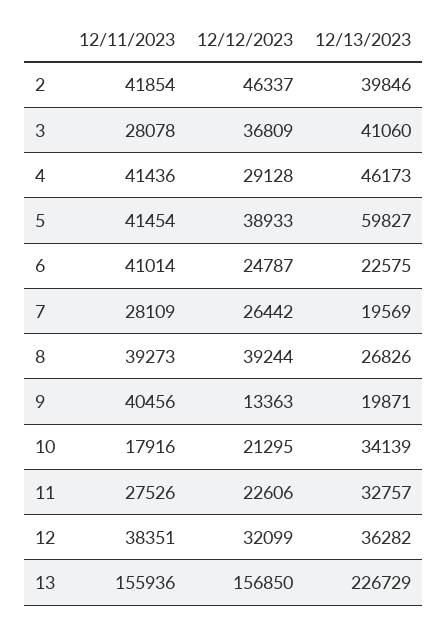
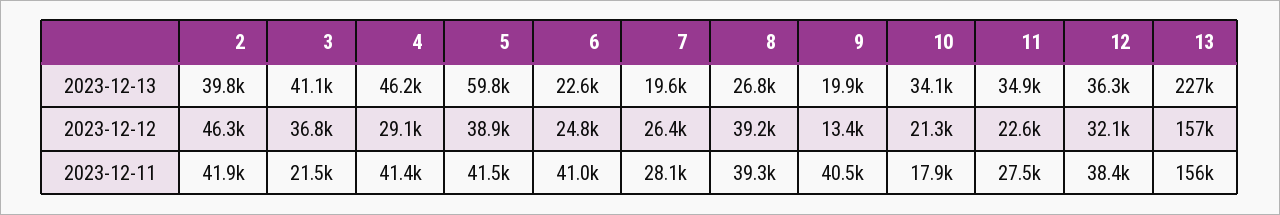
  {
    "12/11/2023": {
      "2": 41854,
-     "3": 28078,
+     "3": 21500,
      "4": 41436,
      "5": 41454,
      "6": 41014,
      "7": 28109,
      "8": 39273,
      "9": 40456,
      "10": 17916,
      "11": 27526,
      "12": 38351,
      "13": 155936
    },
    "12/12/2023": {
      "2": 46337,
      "3": 36809,
      "4": 29128,
      "5": 38933,
      "6": 24787,
      "7": 26442,
      "8": 39244,
      "9": 13363,
      "10": 21295,
      "11": 22606,
      "12": 32099,
      "13": 156850
    },
    "12/13/2023": {
      "2": 39846,
      "3": 41060,
      "4": 46173,
      "5": 59827,
      "6": 22575,
      "7": 19569,
      "8": 26826,
      "9": 19871,
      "10": 34139,
-     "11": 32757,
+     "11": 34900,
      "12": 36282,
      "13": 226729
    }
  }

